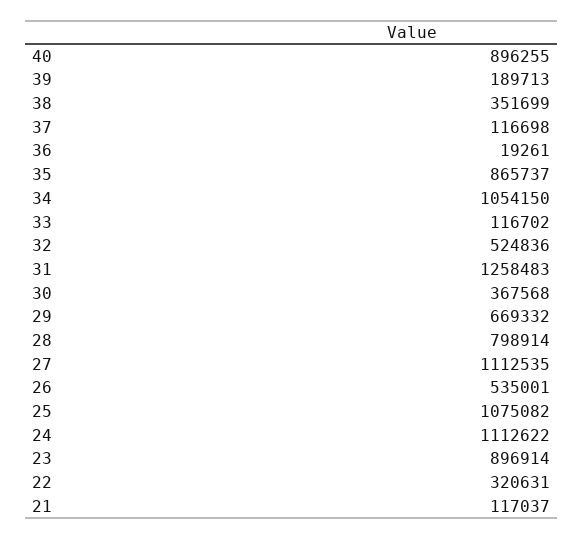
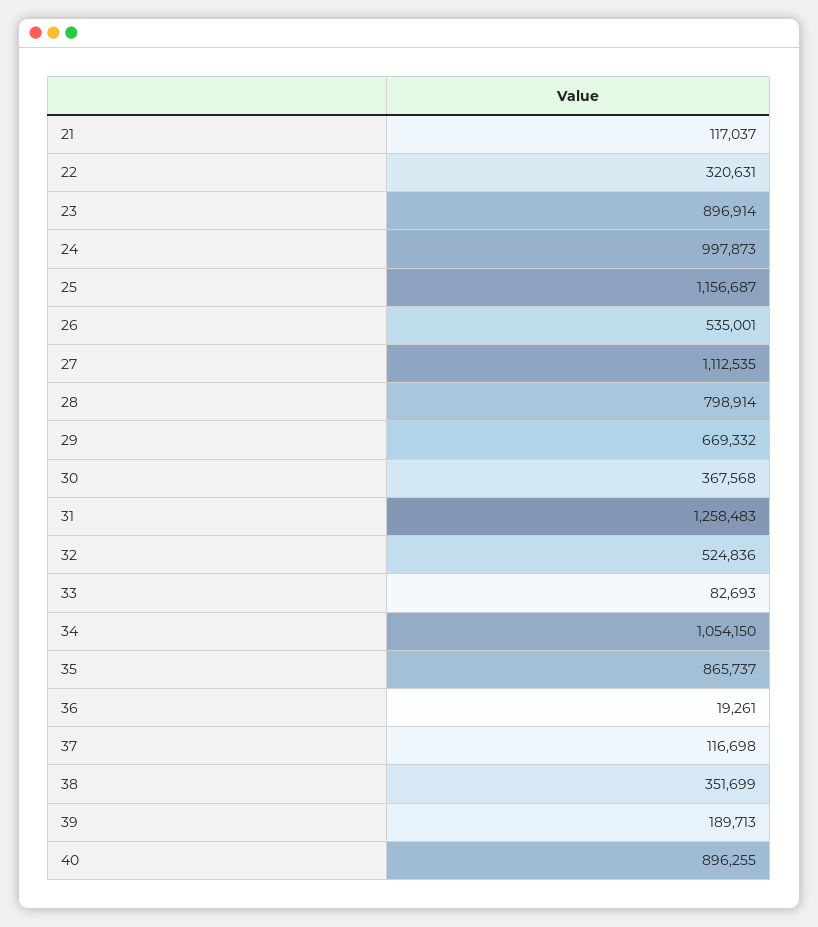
  {
    "40": 896255,
    "39": 189713,
    "38": 351699,
    "37": 116698,
    "36": 19261,
    "35": 865737,
    "34": 1054150,
-   "33": 116702,
+   "33": 82693,
    "32": 524836,
    "31": 1258483,
    "30": 367568,
    "29": 669332,
    "28": 798914,
    "27": 1112535,
    "26": 535001,
-   "25": 1075082,
+   "25": 1156687,
-   "24": 1112622,
+   "24": 997873,
    "23": 896914,
    "22": 320631,
    "21": 117037
  }

